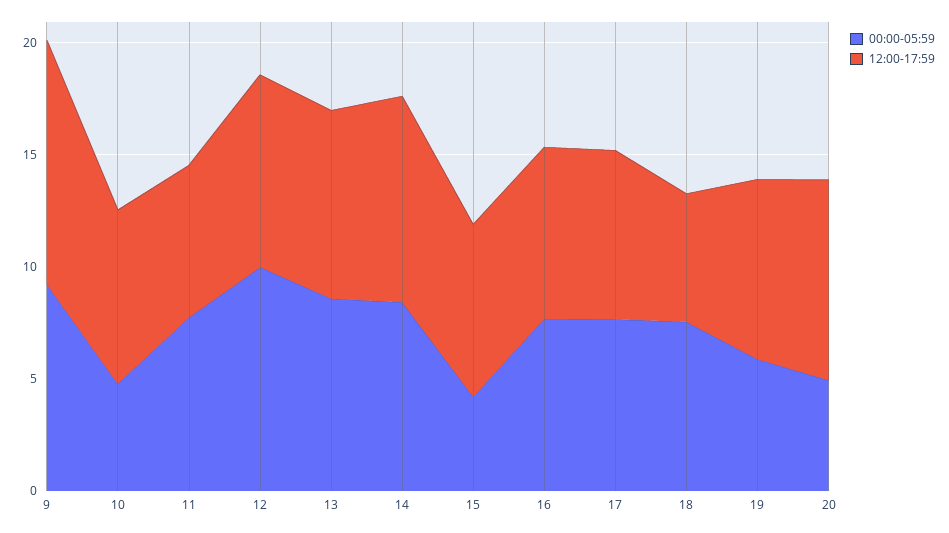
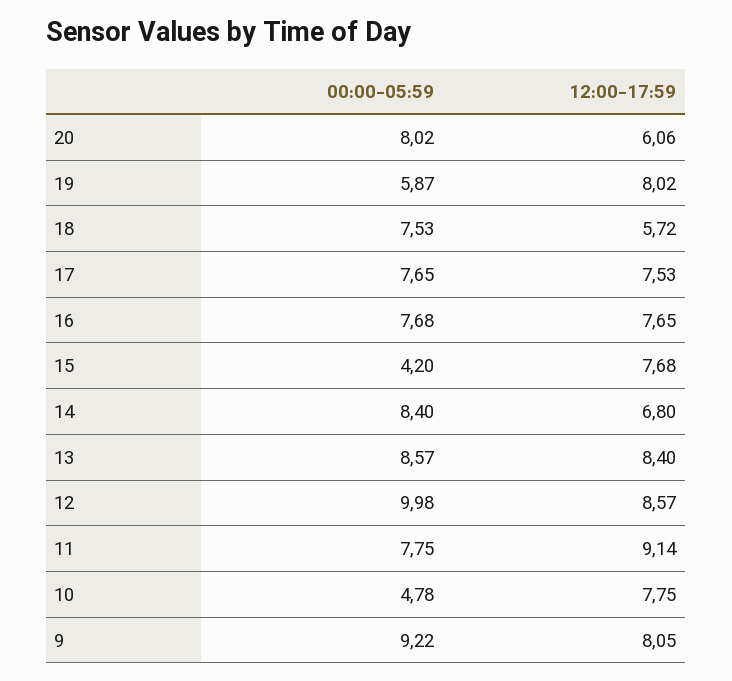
  {
    "00:00-05:59": {
      "9": 9.22,
      "10": 4.78,
      "11": 7.75,
      "12": 9.98,
      "13": 8.57,
      "14": 8.4,
      "15": 4.2,
      "16": 7.68,
      "17": 7.65,
      "18": 7.53,
      "19": 5.87,
-     "20": 5
+     "20": 8.02
    },
    "12:00-17:59": {
-     "9": 11,
+     "9": 8.05,
      "10": 7.75,
-     "11": 7,
+     "11": 9.14,
      "12": 8.57,
      "13": 8.4,
-     "14": 9,
+     "14": 6.8,
      "15": 7.68,
      "16": 7.65,
      "17": 7.53,
      "18": 5.72,
      "19": 8.02,
-     "20": 9
+     "20": 6.06
    }
  }

